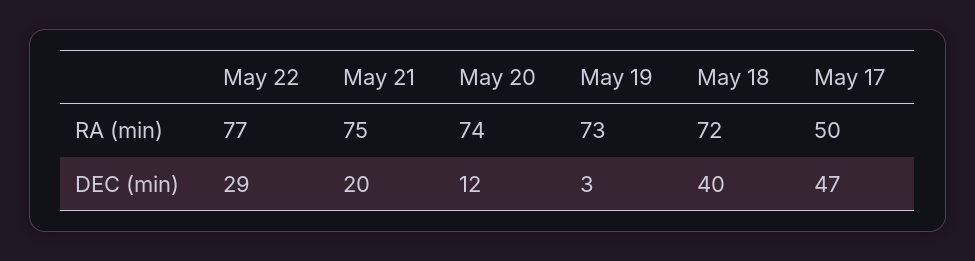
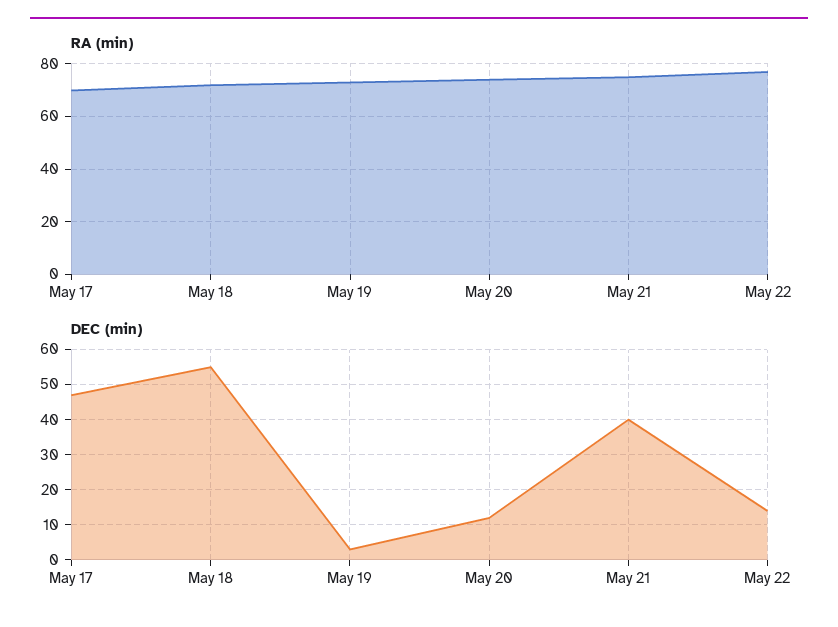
  {
    "RA (min)": {
      "May 22": 77,
      "May 21": 75,
      "May 20": 74,
      "May 19": 73,
      "May 18": 72,
-     "May 17": 50
+     "May 17": 70
    },
    "DEC (min)": {
-     "May 22": 29,
+     "May 22": 15,
-     "May 21": 20,
+     "May 21": 40,
      "May 20": 12,
      "May 19": 3,
-     "May 18": 40,
+     "May 18": 55,
      "May 17": 47
    }
  }

